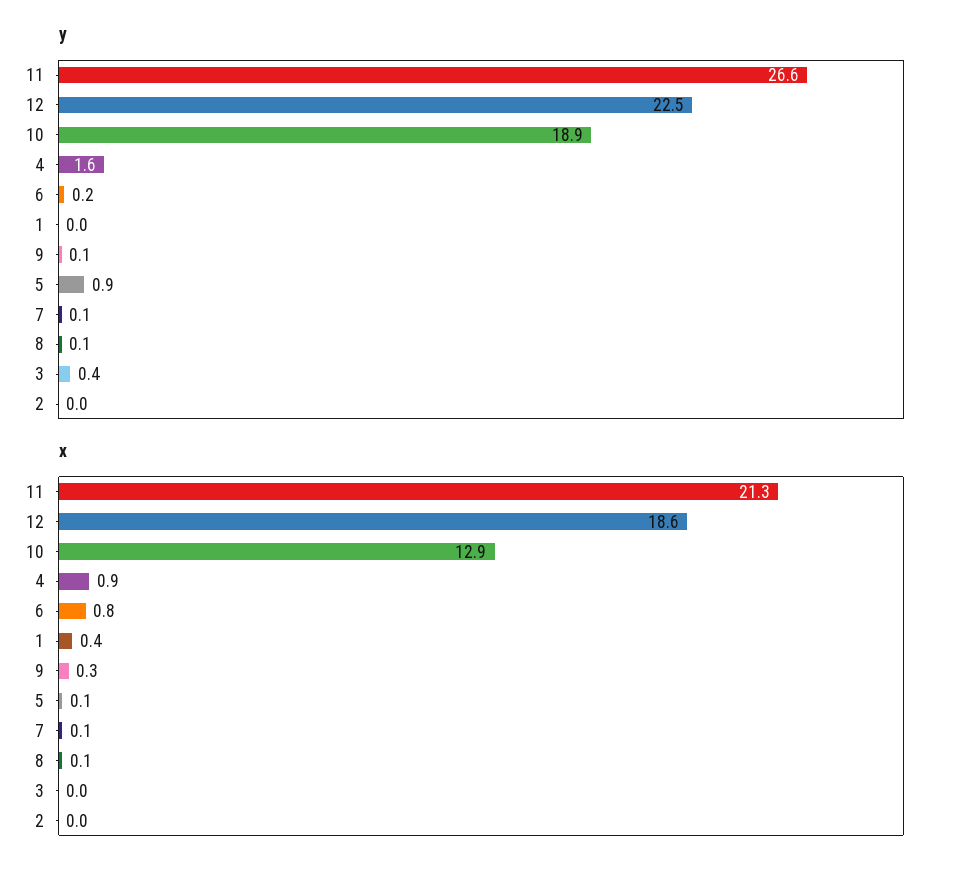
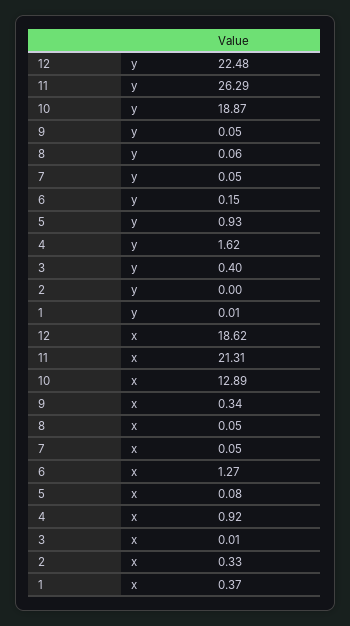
  {
    "y": {
-     "11": 26.6,
+     "11": 26.29,
      "12": 22.48,
      "10": 18.87,
      "4": 1.62,
      "6": 0.15,
      "1": 0.01,
      "9": 0.05,
      "5": 0.93,
      "7": 0.05,
      "8": 0.06,
      "3": 0.4,
      "2": 0
    },
    "x": {
      "11": 21.31,
      "12": 18.62,
      "10": 12.89,
      "4": 0.92,
-     "6": 0.8,
+     "6": 1.27,
      "1": 0.37,
      "9": 0.34,
      "5": 0.08,
      "7": 0.05,
      "8": 0.05,
      "3": 0.01,
-     "2": 0
+     "2": 0.33
    }
  }

